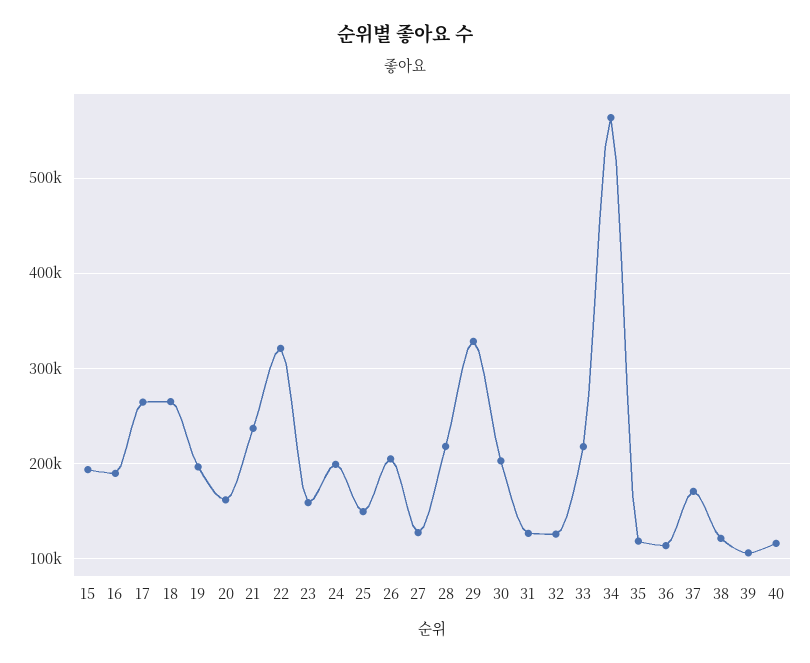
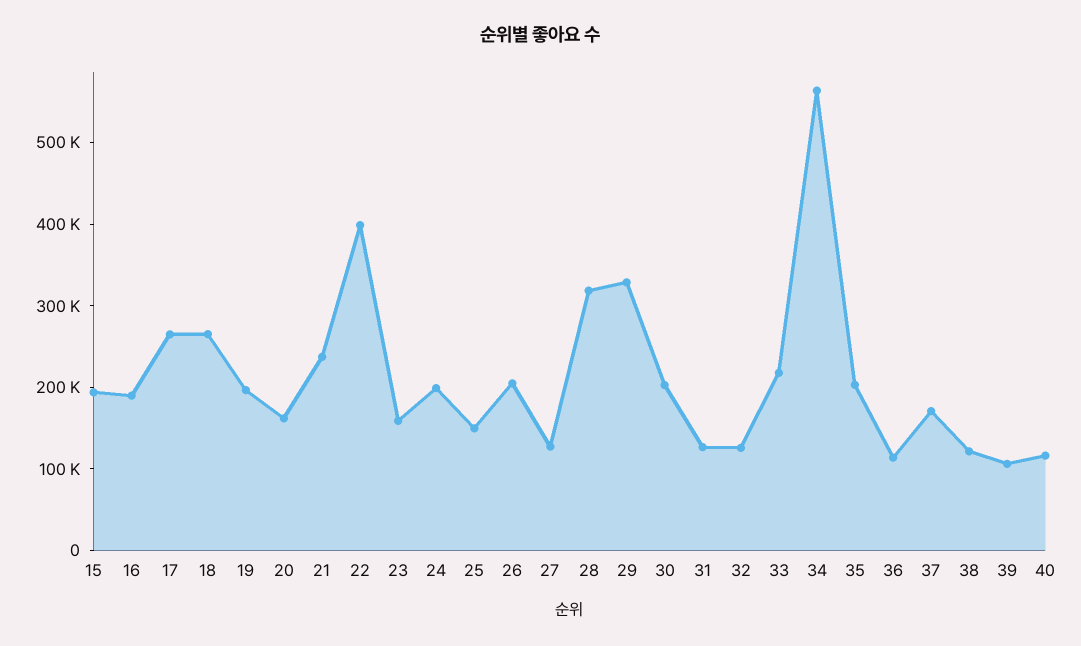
  {
    "15": 190000,
    "16": 190000,
    "17": 260000,
    "18": 270000,
    "19": 200000,
    "20": 160000,
    "21": 240000,
-   "22": 320000,
+   "22": 400000,
    "23": 160000,
    "24": 200000,
    "25": 150000,
    "26": 200000,
    "27": 130000,
-   "28": 220000,
+   "28": 320000,
    "29": 330000,
    "30": 200000,
    "31": 130000,
    "32": 130000,
    "33": 220000,
    "34": 560000,
-   "35": 120000,
+   "35": 200000,
    "36": 110000,
    "37": 170000,
    "38": 120000,
    "39": 110000,
    "40": 120000
  }

